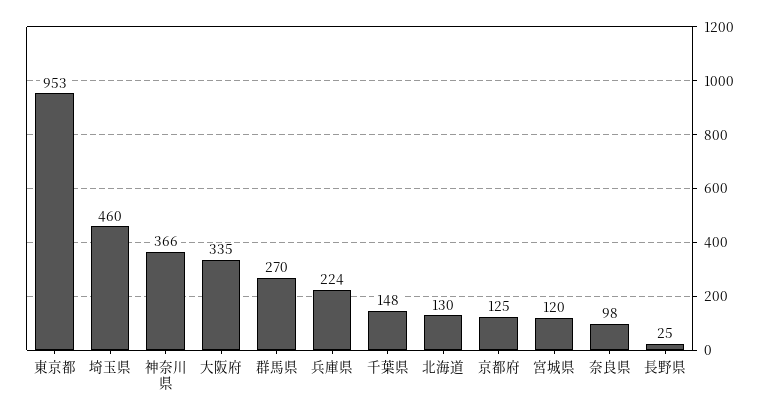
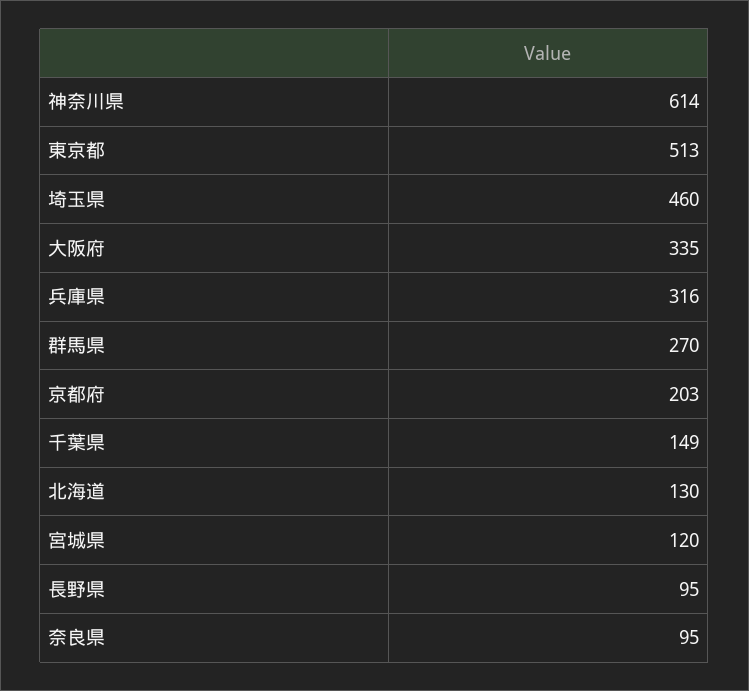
  {
-   "東京都": 953,
+   "東京都": 513,
    "埼玉県": 460,
-   "神奈川県": 366,
+   "神奈川県": 614,
    "大阪府": 335,
    "群馬県": 270,
-   "兵庫県": 224,
+   "兵庫県": 316,
-   "千葉県": 148,
+   "千葉県": 149,
    "北海道": 130,
-   "京都府": 125,
+   "京都府": 203,
    "宮城県": 120,
-   "奈良県": 98,
+   "奈良県": 95,
-   "長野県": 25
+   "長野県": 95
  }

